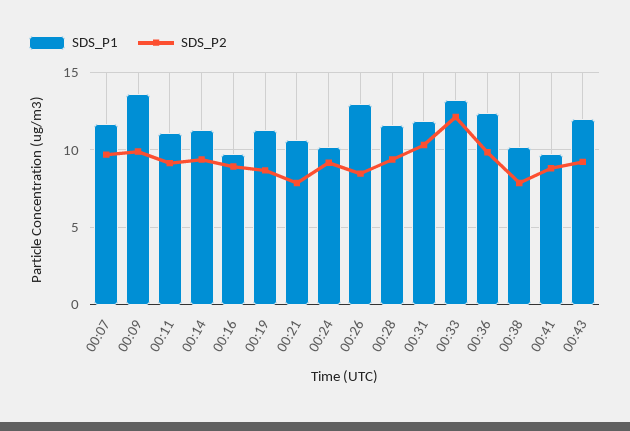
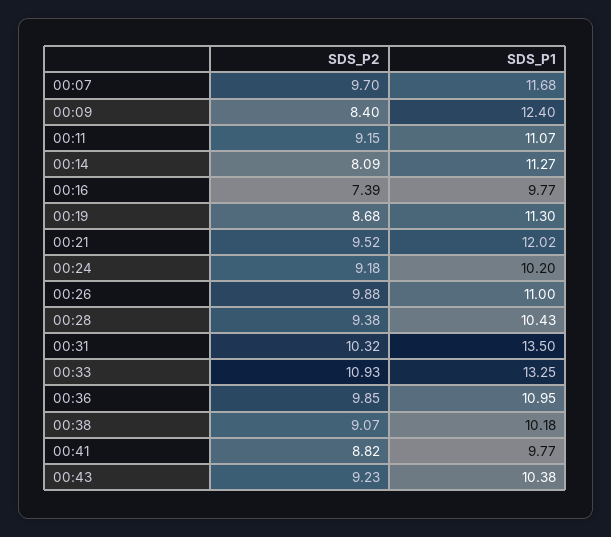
  {
    "SDS_P1": {
      "00:07": 11.68,
-     "00:09": 13.5,
+     "00:09": 12.4,
      "00:11": 11.07,
      "00:14": 11.27,
      "00:16": 9.77,
      "00:19": 11.3,
-     "00:21": 10.5,
+     "00:21": 12.02,
      "00:24": 10.2,
-     "00:26": 13,
+     "00:26": 11,
-     "00:28": 11.5,
+     "00:28": 10.43,
-     "00:31": 12,
+     "00:31": 13.5,
      "00:33": 13.25,
-     "00:36": 12.5,
+     "00:36": 10.95,
      "00:38": 10.18,
      "00:41": 9.77,
-     "00:43": 12
+     "00:43": 10.38
    },
    "SDS_P2": {
      "00:07": 9.7,
-     "00:09": 10,
+     "00:09": 8.4,
      "00:11": 9.15,
-     "00:14": 9.5,
+     "00:14": 8.09,
-     "00:16": 9,
+     "00:16": 7.39,
      "00:19": 8.68,
-     "00:21": 8,
+     "00:21": 9.52,
      "00:24": 9.18,
-     "00:26": 8.5,
+     "00:26": 9.88,
      "00:28": 9.38,
      "00:31": 10.32,
-     "00:33": 12,
+     "00:33": 10.93,
      "00:36": 9.85,
-     "00:38": 8,
+     "00:38": 9.07,
      "00:41": 8.82,
      "00:43": 9.23
    }
  }

